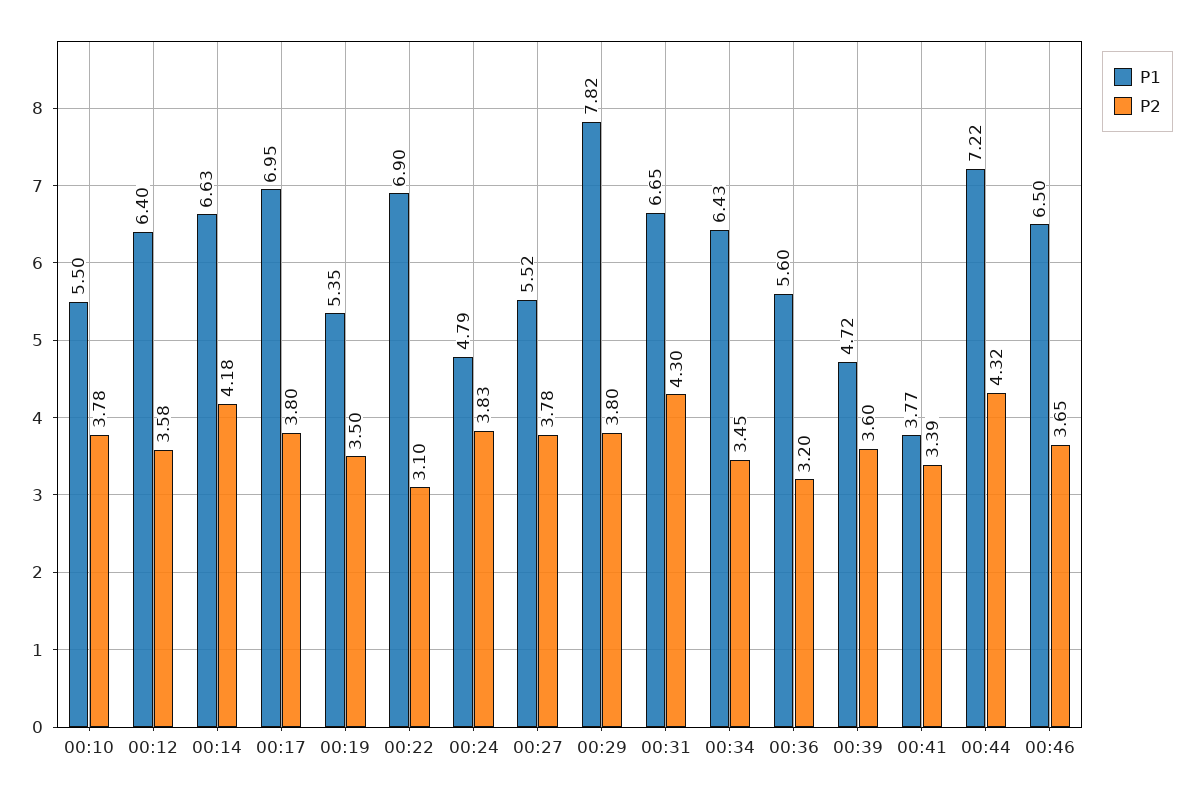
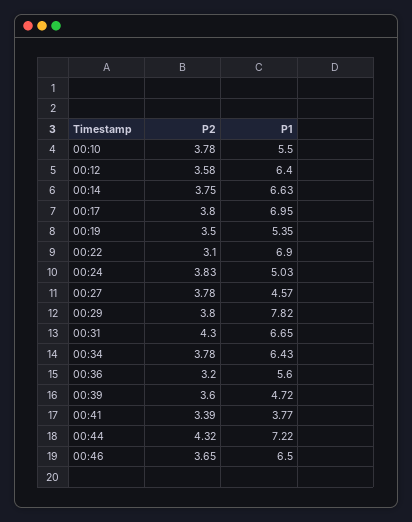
  {
    "P1": {
      "00:10": 5.5,
      "00:12": 6.4,
      "00:14": 6.63,
      "00:17": 6.95,
      "00:19": 5.35,
      "00:22": 6.9,
-     "00:24": 4.79,
+     "00:24": 5.03,
-     "00:27": 5.52,
+     "00:27": 4.57,
      "00:29": 7.82,
      "00:31": 6.65,
      "00:34": 6.43,
      "00:36": 5.6,
      "00:39": 4.72,
      "00:41": 3.77,
      "00:44": 7.22,
      "00:46": 6.5
    },
    "P2": {
      "00:10": 3.78,
      "00:12": 3.58,
-     "00:14": 4.18,
+     "00:14": 3.75,
      "00:17": 3.8,
      "00:19": 3.5,
      "00:22": 3.1,
      "00:24": 3.83,
      "00:27": 3.78,
      "00:29": 3.8,
      "00:31": 4.3,
-     "00:34": 3.45,
+     "00:34": 3.78,
      "00:36": 3.2,
      "00:39": 3.6,
      "00:41": 3.39,
      "00:44": 4.32,
      "00:46": 3.65
    }
  }

